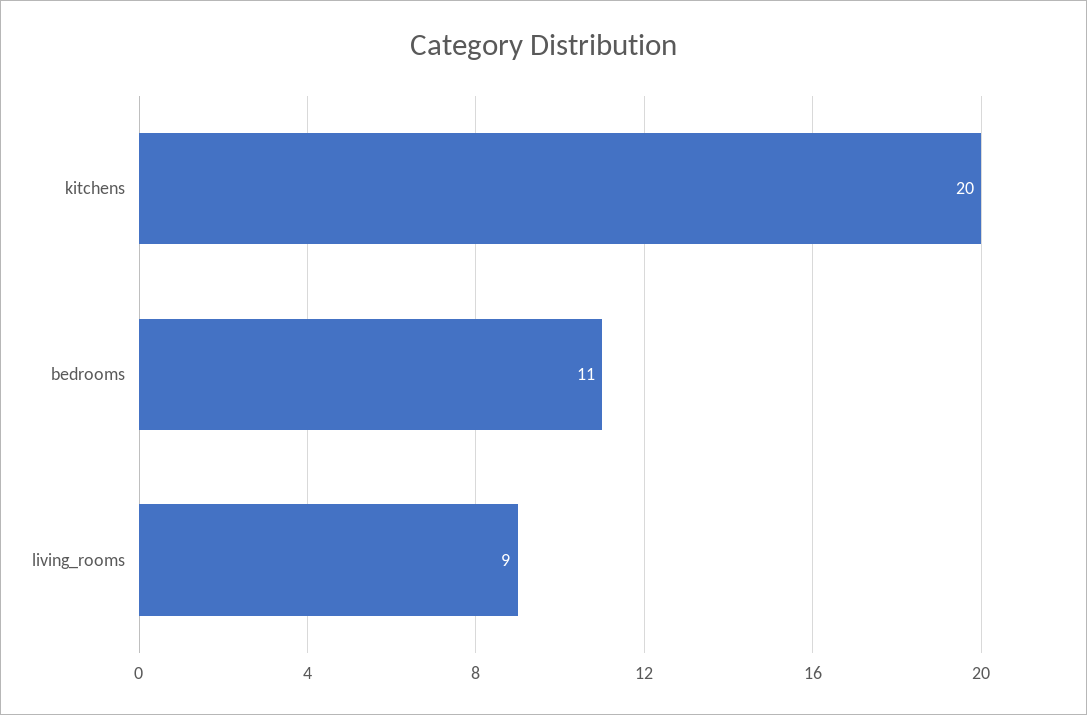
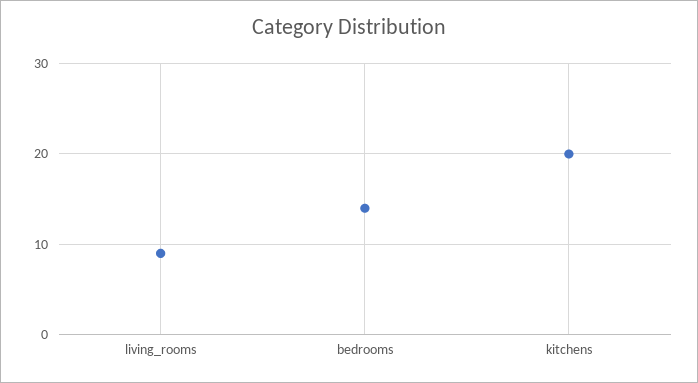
  {
    "kitchens": 20,
-   "bedrooms": 11,
+   "bedrooms": 14,
    "living_rooms": 9
  }

